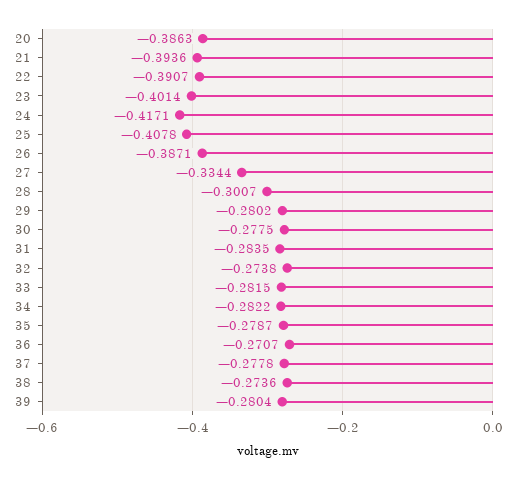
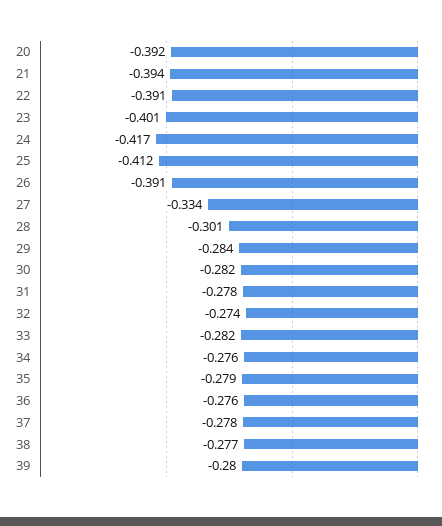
  {
-   "20": -0.3863,
+   "20": -0.392,
    "21": -0.3936,
    "22": -0.3907,
    "23": -0.4014,
    "24": -0.4171,
-   "25": -0.4078,
+   "25": -0.412,
-   "26": -0.3871,
+   "26": -0.391,
    "27": -0.3344,
    "28": -0.3007,
-   "29": -0.2802,
+   "29": -0.284,
-   "30": -0.2775,
+   "30": -0.282,
-   "31": -0.2835,
+   "31": -0.278,
    "32": -0.2738,
    "33": -0.2815,
-   "34": -0.2822,
+   "34": -0.276,
    "35": -0.2787,
-   "36": -0.2707,
+   "36": -0.276,
    "37": -0.2778,
-   "38": -0.2736,
+   "38": -0.277,
    "39": -0.2804
  }

